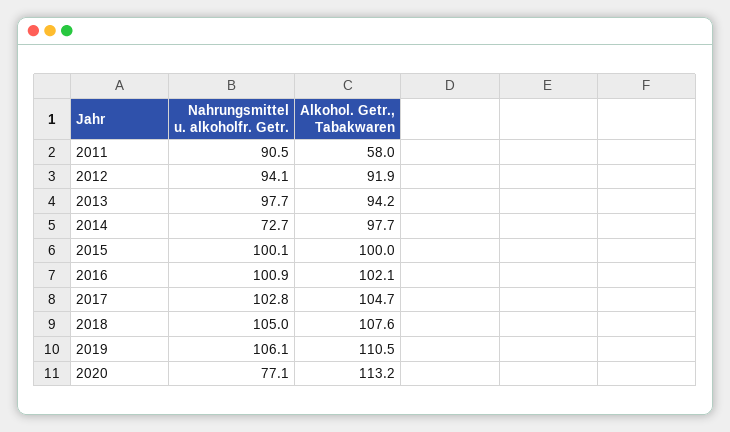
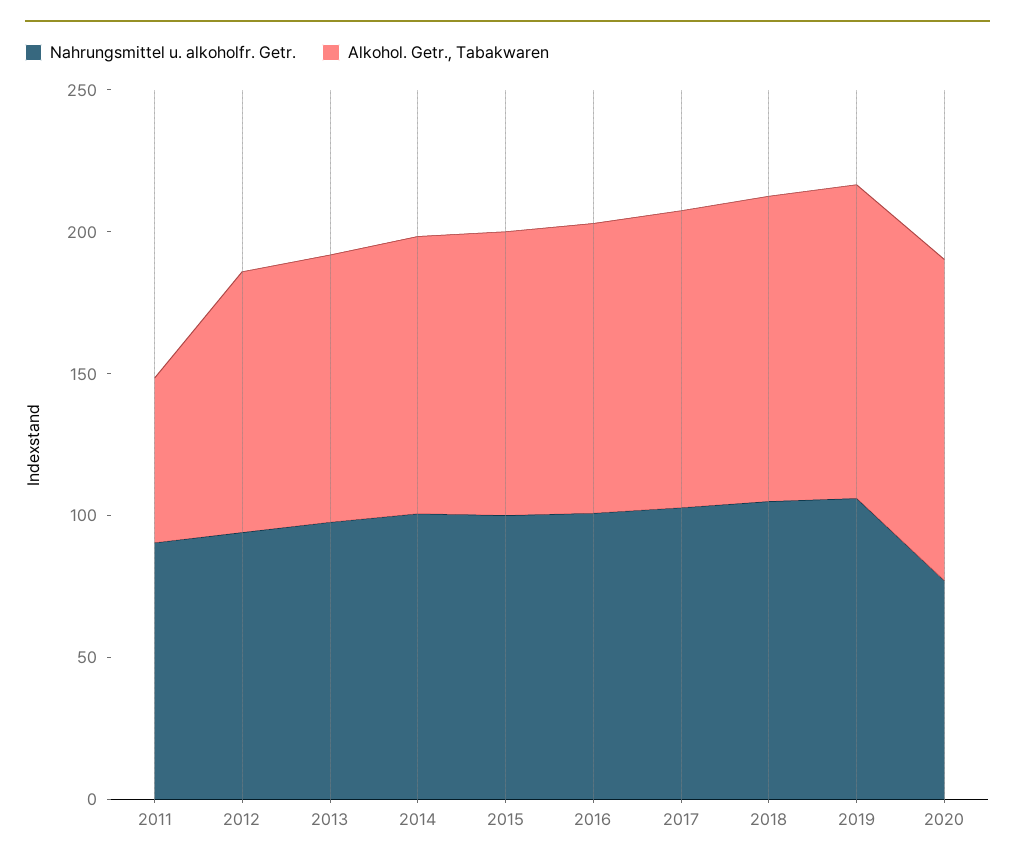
  {
    "Nahrungsmittel u. alkoholfr. Getr.": {
      "2011": 90.5,
      "2012": 94.1,
      "2013": 97.7,
-     "2014": 72.7,
+     "2014": 100,
      "2015": 100.1,
      "2016": 100.9,
      "2017": 102.8,
      "2018": 105,
      "2019": 106.1,
      "2020": 77.1
    },
    "Alkohol. Getr., Tabakwaren": {
      "2011": 58,
      "2012": 91.9,
      "2013": 94.2,
      "2014": 97.7,
      "2015": 100,
      "2016": 102.1,
      "2017": 104.7,
      "2018": 107.6,
      "2019": 110.5,
      "2020": 113.2
    }
  }

